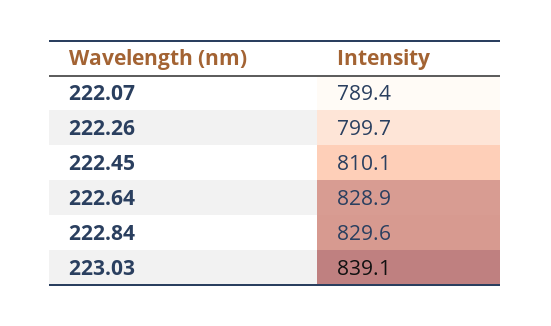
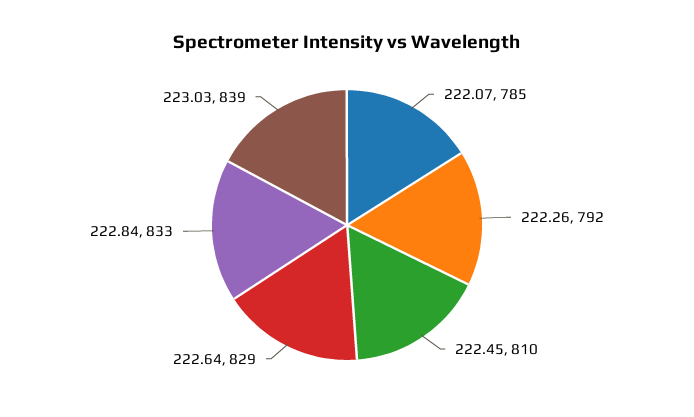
  {
-   "222.07": 789.4,
+   "222.07": 785,
-   "222.26": 799.7,
+   "222.26": 792,
    "222.45": 810.1,
    "222.64": 828.9,
-   "222.84": 829.6,
+   "222.84": 833,
    "223.03": 839.1
  }

